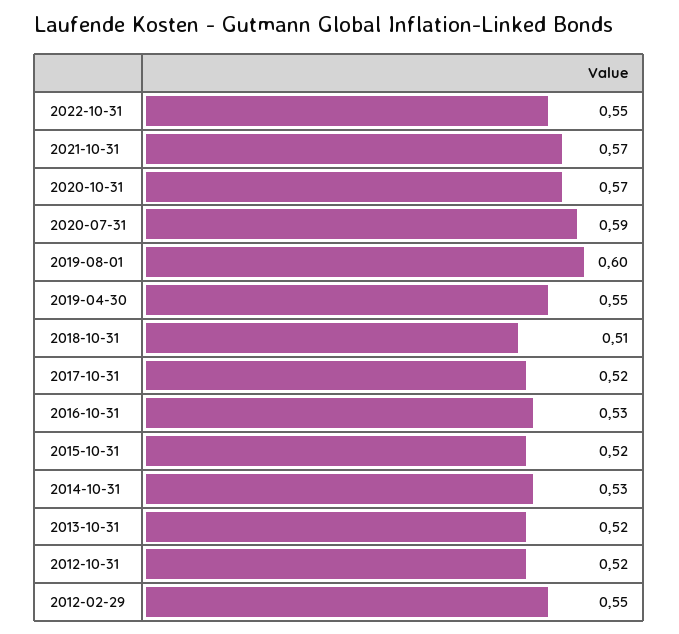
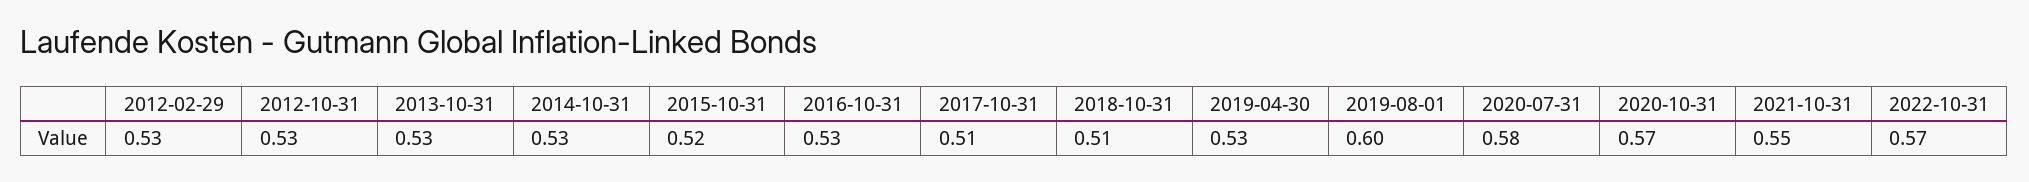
  {
-   "2022-10-31": 0.55,
+   "2022-10-31": 0.57,
-   "2021-10-31": 0.57,
+   "2021-10-31": 0.55,
    "2020-10-31": 0.57,
-   "2020-07-31": 0.59,
+   "2020-07-31": 0.58,
    "2019-08-01": 0.6,
-   "2019-04-30": 0.55,
+   "2019-04-30": 0.53,
    "2018-10-31": 0.51,
-   "2017-10-31": 0.52,
+   "2017-10-31": 0.51,
    "2016-10-31": 0.53,
    "2015-10-31": 0.52,
    "2014-10-31": 0.53,
-   "2013-10-31": 0.52,
+   "2013-10-31": 0.53,
-   "2012-10-31": 0.52,
+   "2012-10-31": 0.53,
-   "2012-02-29": 0.55
+   "2012-02-29": 0.53
  }

